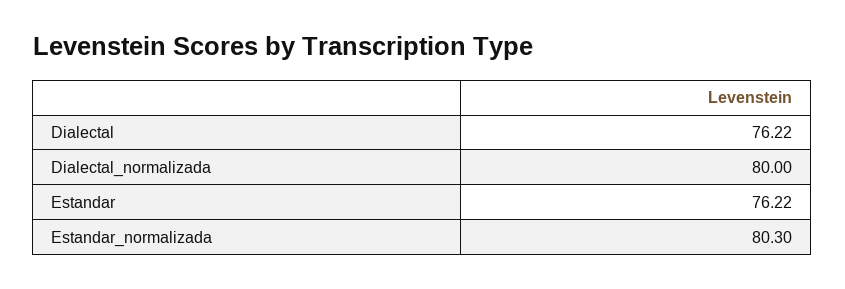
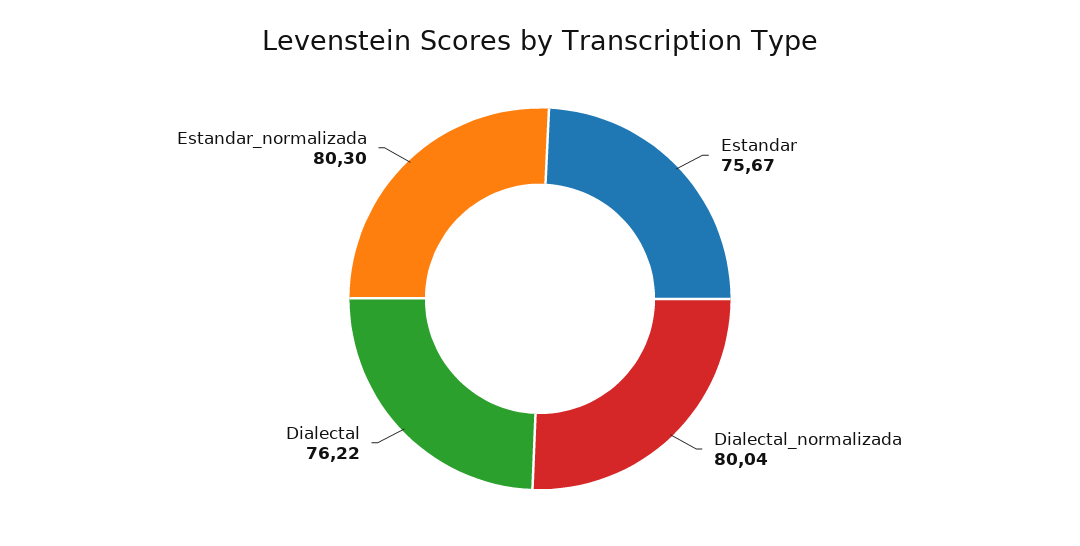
  {
    "Dialectal": 76.22,
-   "Dialectal_normalizada": 80,
+   "Dialectal_normalizada": 80.04,
-   "Estandar": 76.22,
+   "Estandar": 75.67,
    "Estandar_normalizada": 80.3
  }

